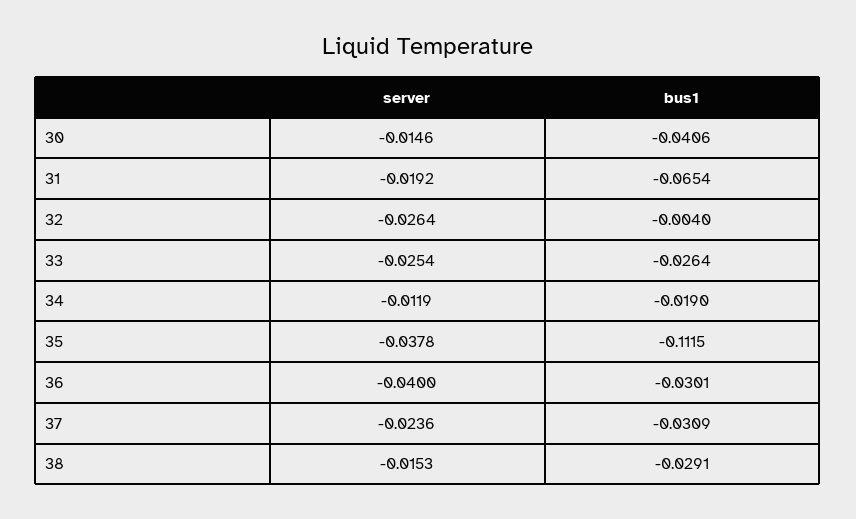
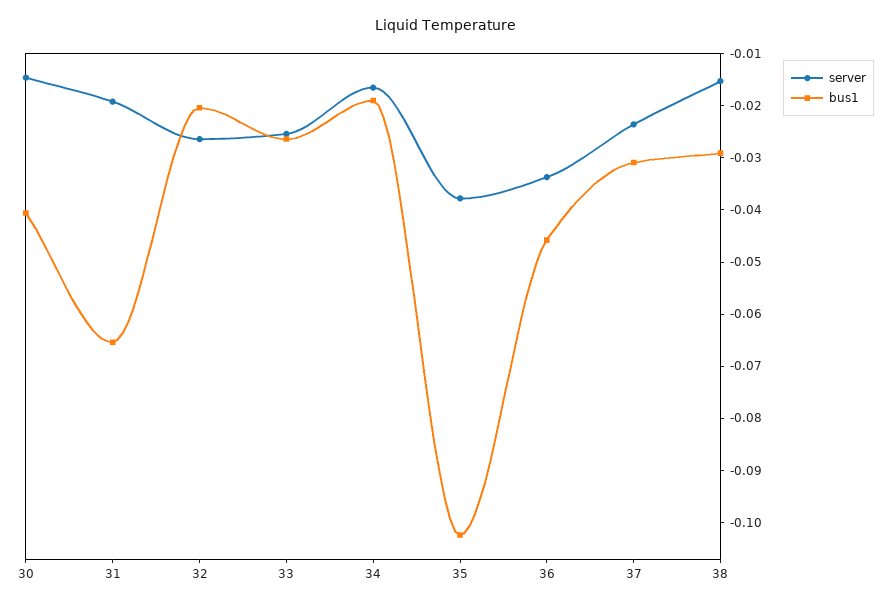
  {
    "server": {
      "30": -0.0146,
      "31": -0.0192,
      "32": -0.0264,
      "33": -0.0254,
-     "34": -0.0119,
+     "34": -0.016,
      "35": -0.0378,
-     "36": -0.04,
+     "36": -0.034,
      "37": -0.0236,
      "38": -0.0153
    },
    "bus1": {
      "30": -0.0406,
      "31": -0.0654,
-     "32": -0.004,
+     "32": -0.02,
      "33": -0.0264,
      "34": -0.019,
-     "35": -0.1115,
+     "35": -0.102,
-     "36": -0.0301,
+     "36": -0.046,
      "37": -0.0309,
      "38": -0.0291
    }
  }

